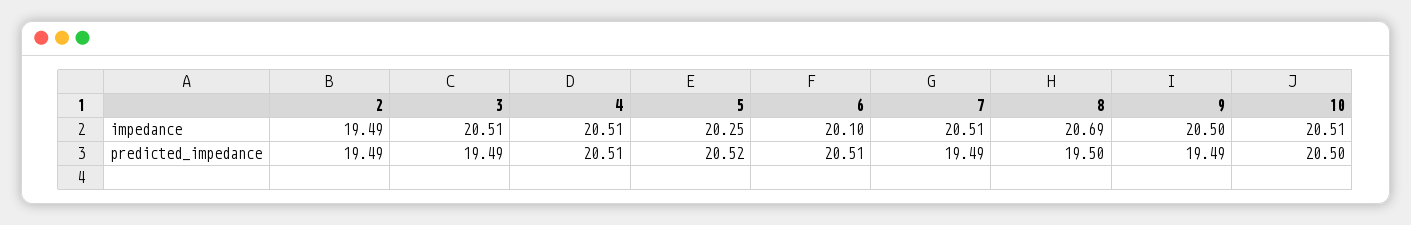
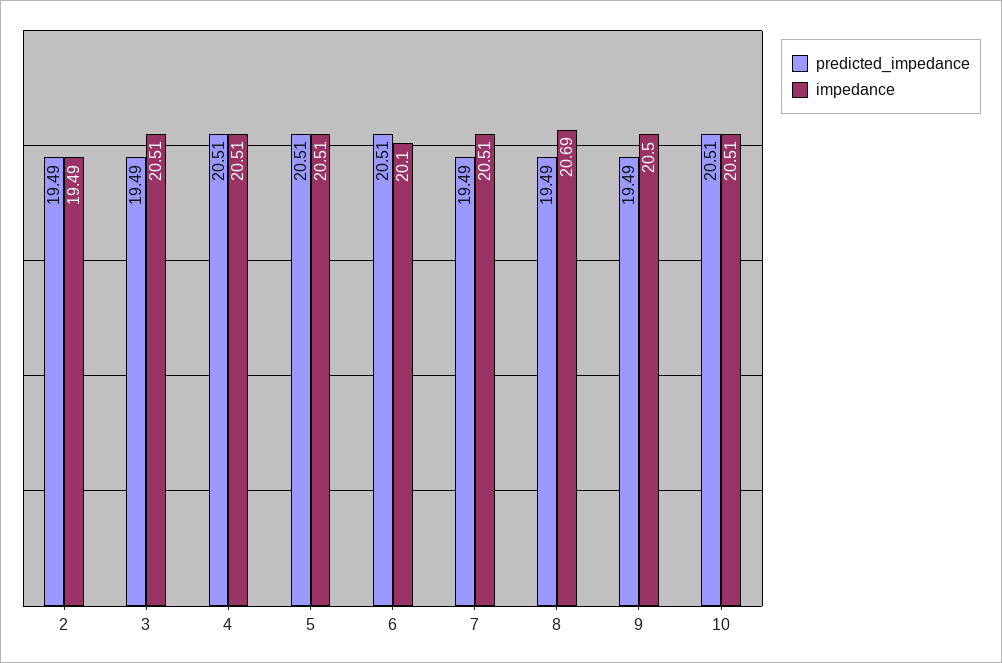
  {
    "impedance": {
      "2": 19.49,
      "3": 20.51,
      "4": 20.51,
-     "5": 20.25,
+     "5": 20.51,
      "6": 20.1,
      "7": 20.51,
      "8": 20.69,
      "9": 20.5,
      "10": 20.51
    },
    "predicted_impedance": {
      "2": 19.49,
      "3": 19.49,
      "4": 20.51,
-     "5": 20.52,
+     "5": 20.51,
      "6": 20.51,
      "7": 19.49,
-     "8": 19.5,
+     "8": 19.49,
      "9": 19.49,
-     "10": 20.5
+     "10": 20.51
    }
  }

